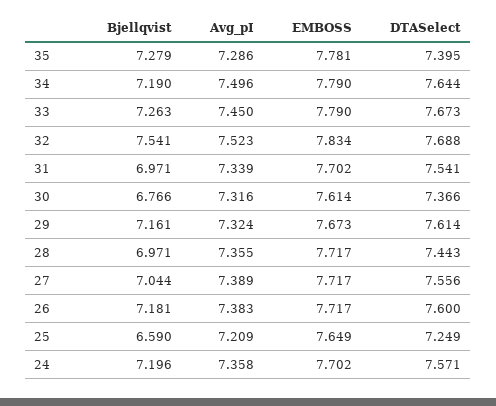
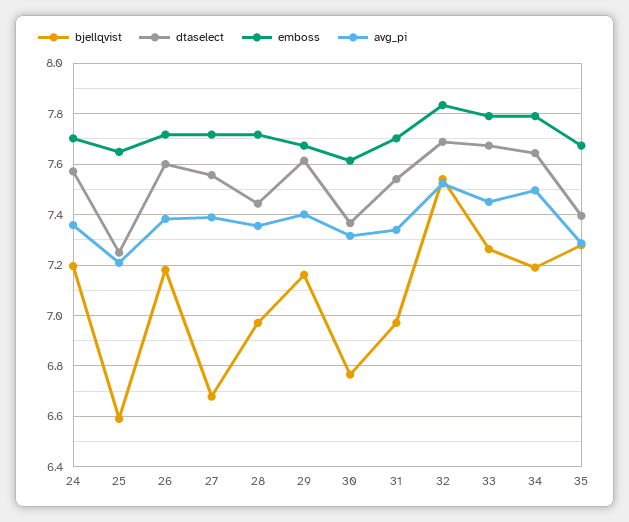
  {
    "Bjellqvist": {
      "35": 7.279,
      "34": 7.19,
      "33": 7.263,
      "32": 7.541,
      "31": 6.971,
      "30": 6.766,
      "29": 7.161,
      "28": 6.971,
-     "27": 7.044,
+     "27": 6.675,
      "26": 7.181,
      "25": 6.59,
      "24": 7.196
    },
    "Avg_pI": {
      "35": 7.286,
      "34": 7.496,
      "33": 7.45,
      "32": 7.523,
      "31": 7.339,
      "30": 7.316,
-     "29": 7.324,
+     "29": 7.4,
      "28": 7.355,
      "27": 7.389,
      "26": 7.383,
      "25": 7.209,
      "24": 7.358
    },
    "EMBOSS": {
-     "35": 7.781,
+     "35": 7.675,
      "34": 7.79,
      "33": 7.79,
      "32": 7.834,
      "31": 7.702,
      "30": 7.614,
      "29": 7.673,
      "28": 7.717,
      "27": 7.717,
      "26": 7.717,
      "25": 7.649,
      "24": 7.702
    },
    "DTASelect": {
      "35": 7.395,
      "34": 7.644,
      "33": 7.673,
      "32": 7.688,
      "31": 7.541,
      "30": 7.366,
      "29": 7.614,
      "28": 7.443,
      "27": 7.556,
      "26": 7.6,
      "25": 7.249,
      "24": 7.571
    }
  }

